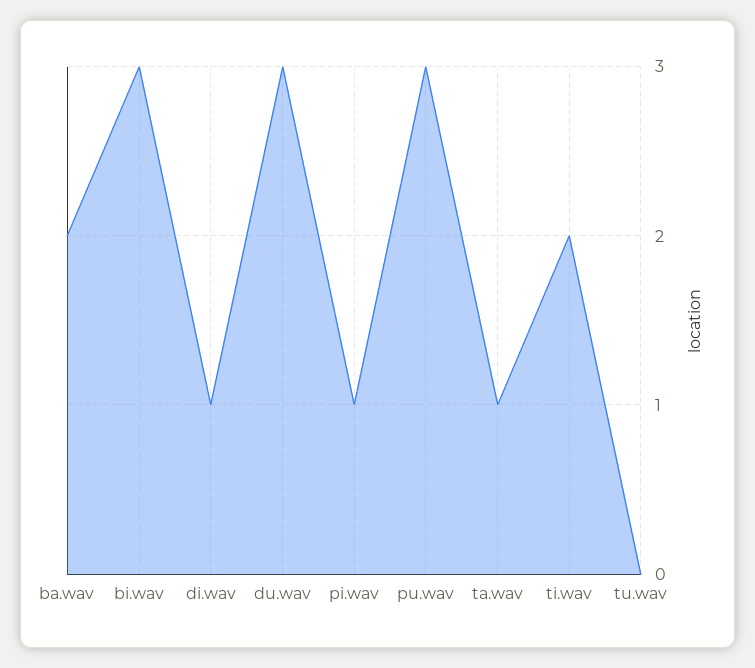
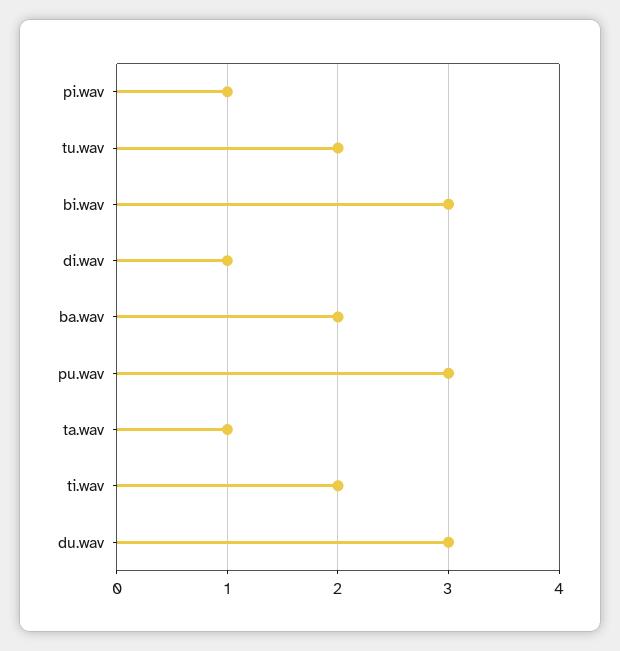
  {
    "ba.wav": 2,
    "bi.wav": 3,
    "di.wav": 1,
    "du.wav": 3,
    "pi.wav": 1,
    "pu.wav": 3,
    "ta.wav": 1,
    "ti.wav": 2,
-   "tu.wav": 0
+   "tu.wav": 2
  }

